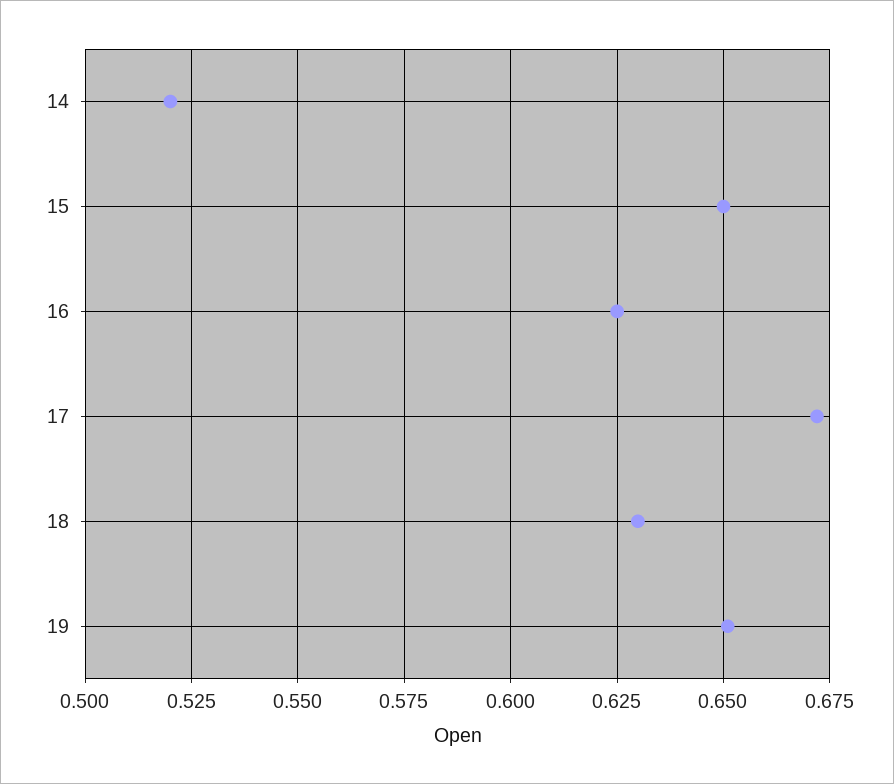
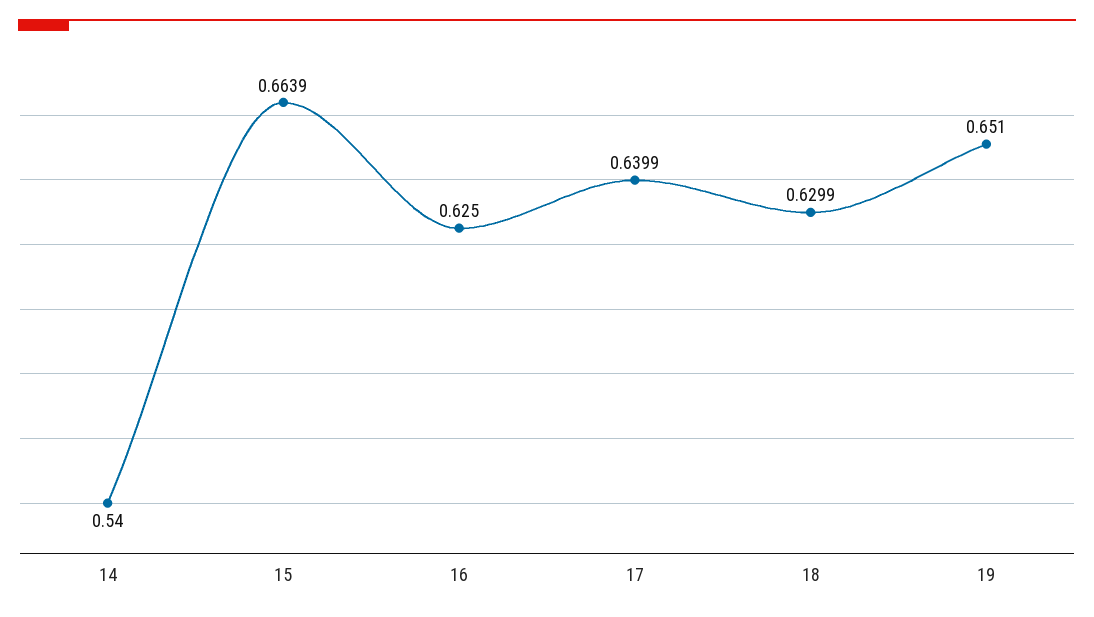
  {
-   "14": 0.52,
+   "14": 0.54,
-   "15": 0.65,
+   "15": 0.6639,
    "16": 0.625,
-   "17": 0.6725,
+   "17": 0.6399,
    "18": 0.6299,
    "19": 0.651
  }

